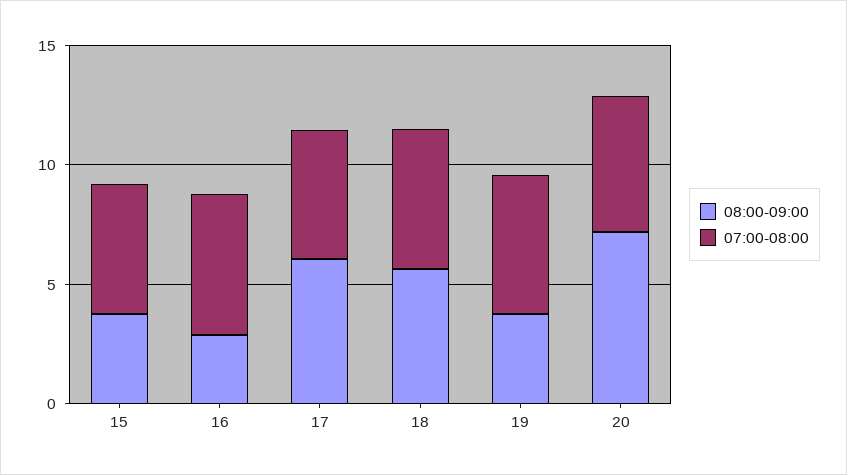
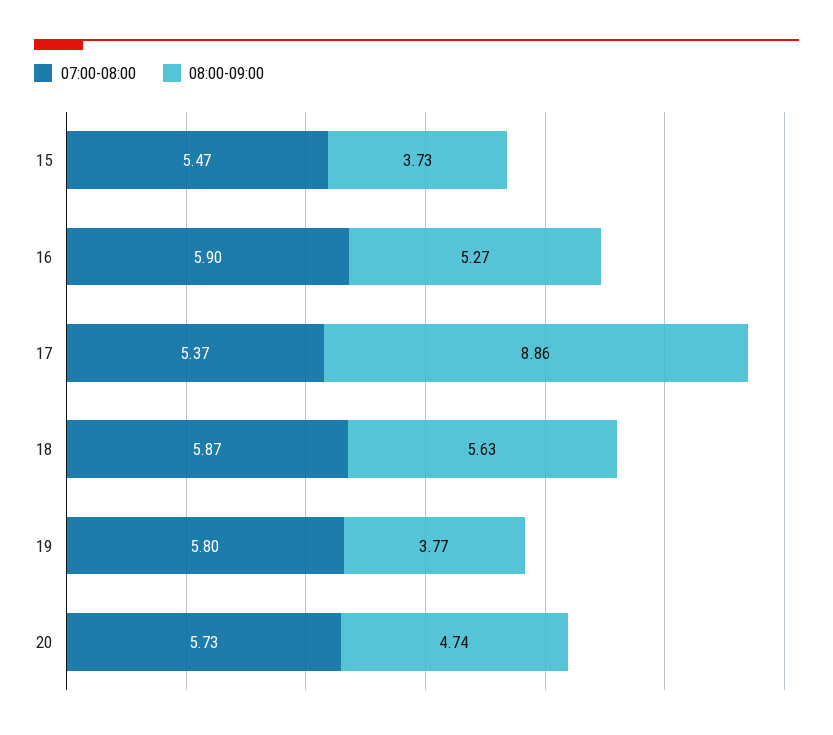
  {
    "08:00-09:00": {
      "15": 3.73,
-     "16": 3,
+     "16": 5.27,
-     "17": 6,
+     "17": 8.86,
      "18": 5.63,
      "19": 3.77,
-     "20": 7
+     "20": 4.74
    },
    "07:00-08:00": {
      "15": 5.47,
      "16": 5.9,
      "17": 5.37,
      "18": 5.87,
      "19": 5.8,
      "20": 5.73
    }
  }

